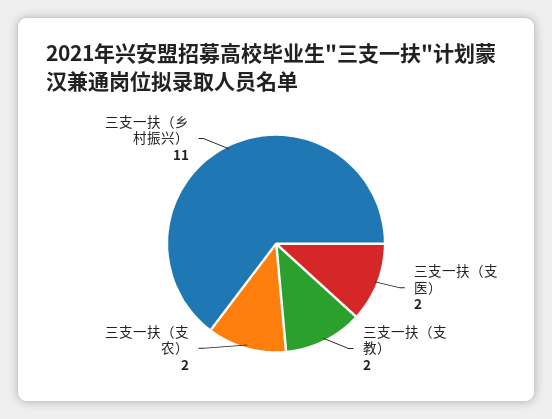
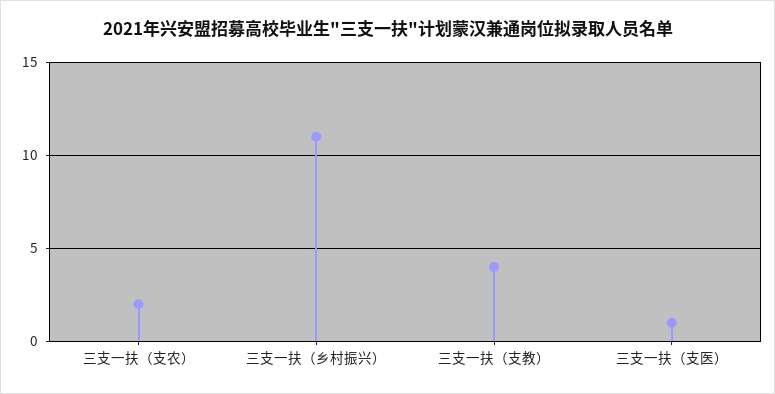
  {
-   "三支一扶（支医）": 2,
+   "三支一扶（支医）": 1,
-   "三支一扶（支教）": 2,
+   "三支一扶（支教）": 4,
    "三支一扶（支农）": 2,
    "三支一扶（乡村振兴）": 11
  }

